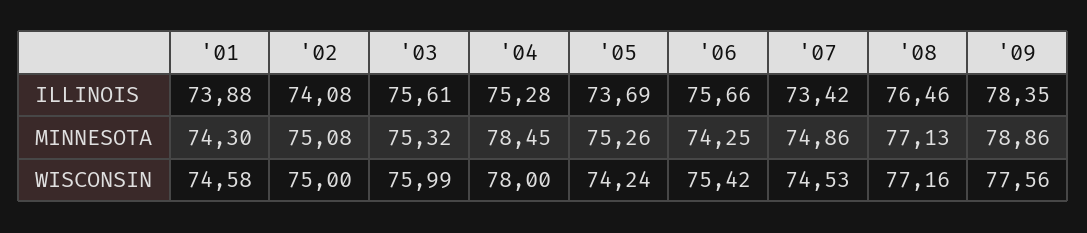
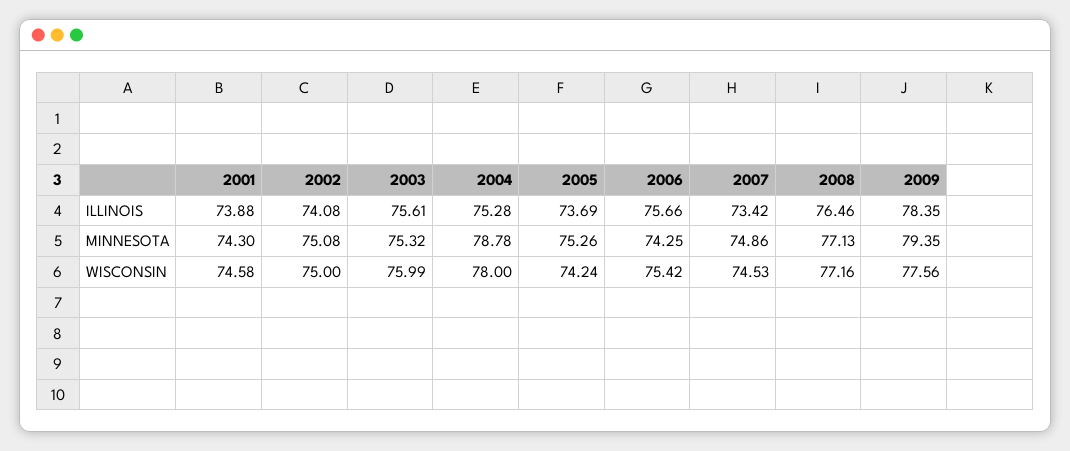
  {
    "'01": {
      "ILLINOIS": 73.88,
      "MINNESOTA": 74.3,
      "WISCONSIN": 74.58
    },
    "'02": {
      "ILLINOIS": 74.08,
      "MINNESOTA": 75.08,
      "WISCONSIN": 75
    },
    "'03": {
      "ILLINOIS": 75.61,
      "MINNESOTA": 75.32,
      "WISCONSIN": 75.99
    },
    "'04": {
      "ILLINOIS": 75.28,
-     "MINNESOTA": 78.45,
+     "MINNESOTA": 78.78,
      "WISCONSIN": 78
    },
    "'05": {
      "ILLINOIS": 73.69,
      "MINNESOTA": 75.26,
      "WISCONSIN": 74.24
    },
    "'06": {
      "ILLINOIS": 75.66,
      "MINNESOTA": 74.25,
      "WISCONSIN": 75.42
    },
    "'07": {
      "ILLINOIS": 73.42,
      "MINNESOTA": 74.86,
      "WISCONSIN": 74.53
    },
    "'08": {
      "ILLINOIS": 76.46,
      "MINNESOTA": 77.13,
      "WISCONSIN": 77.16
    },
    "'09": {
      "ILLINOIS": 78.35,
-     "MINNESOTA": 78.86,
+     "MINNESOTA": 79.35,
      "WISCONSIN": 77.56
    }
  }

